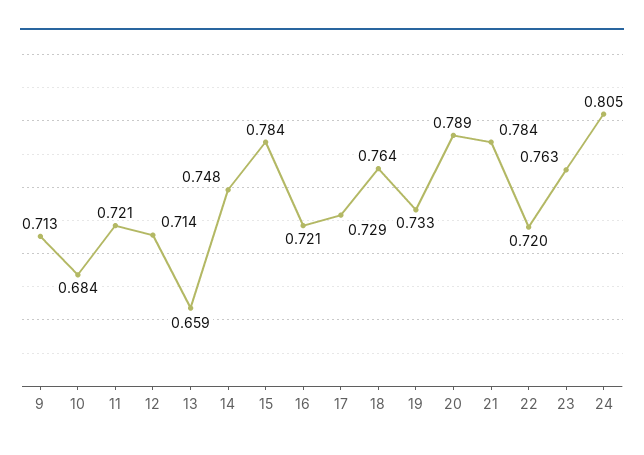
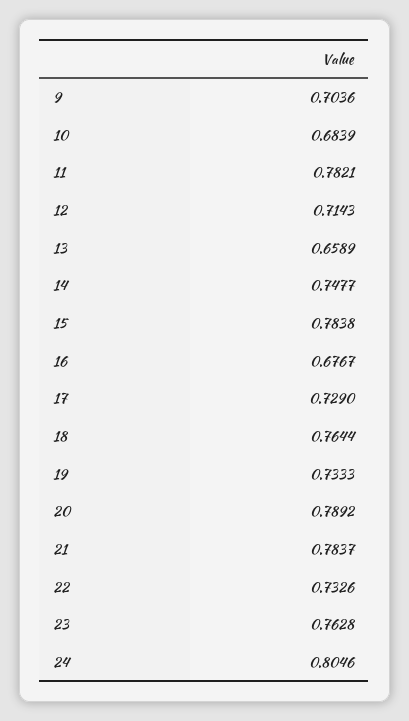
  {
-   "9": 0.713,
+   "9": 0.7036,
    "10": 0.6839,
-   "11": 0.721,
+   "11": 0.7821,
    "12": 0.7143,
    "13": 0.6589,
    "14": 0.7477,
    "15": 0.7838,
-   "16": 0.721,
+   "16": 0.6767,
    "17": 0.729,
    "18": 0.7644,
    "19": 0.7333,
    "20": 0.7892,
    "21": 0.7837,
-   "22": 0.72,
+   "22": 0.7326,
    "23": 0.7628,
    "24": 0.8046
  }

